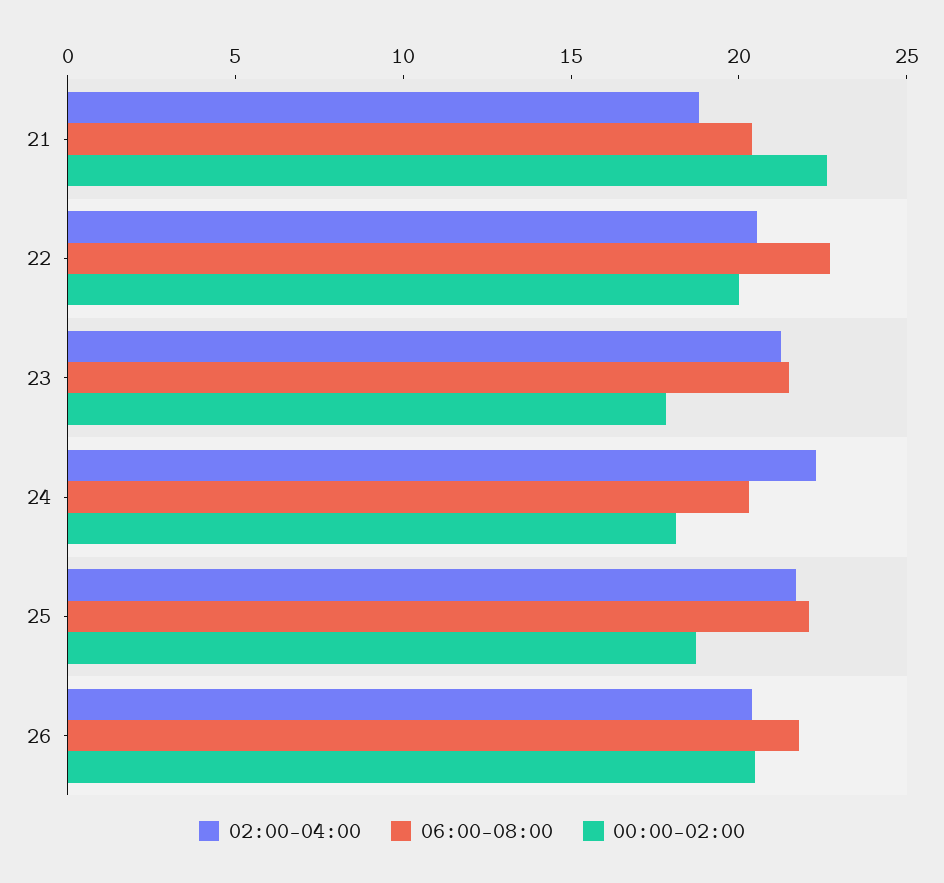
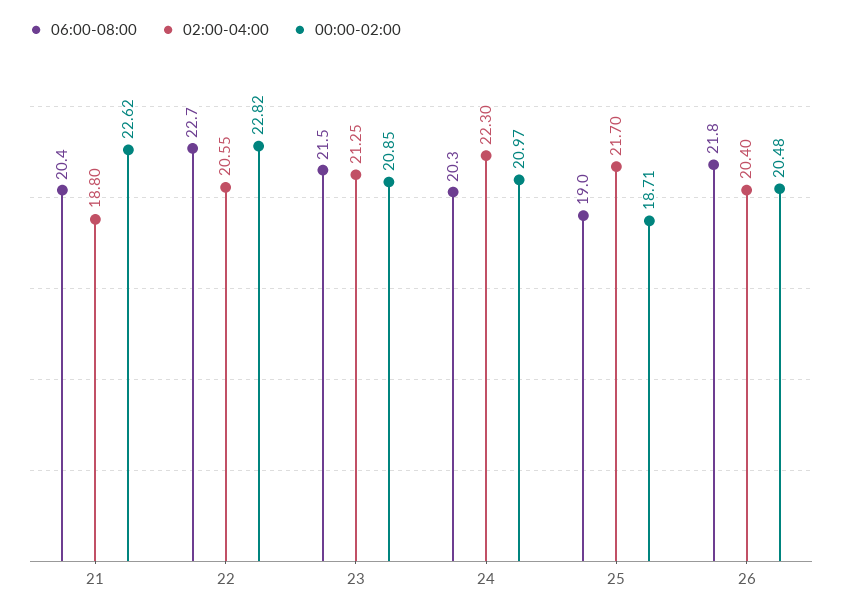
  {
    "02:00-04:00": {
      "21": 18.8,
      "22": 20.55,
      "23": 21.25,
      "24": 22.3,
      "25": 21.7,
      "26": 20.4
    },
    "06:00-08:00": {
      "21": 20.4,
      "22": 22.7,
      "23": 21.5,
      "24": 20.3,
-     "25": 22,
+     "25": 19,
      "26": 21.8
    },
    "00:00-02:00": {
      "21": 22.62,
-     "22": 20,
+     "22": 22.82,
-     "23": 18,
+     "23": 20.85,
-     "24": 18,
+     "24": 20.97,
      "25": 18.71,
      "26": 20.48
    }
  }

